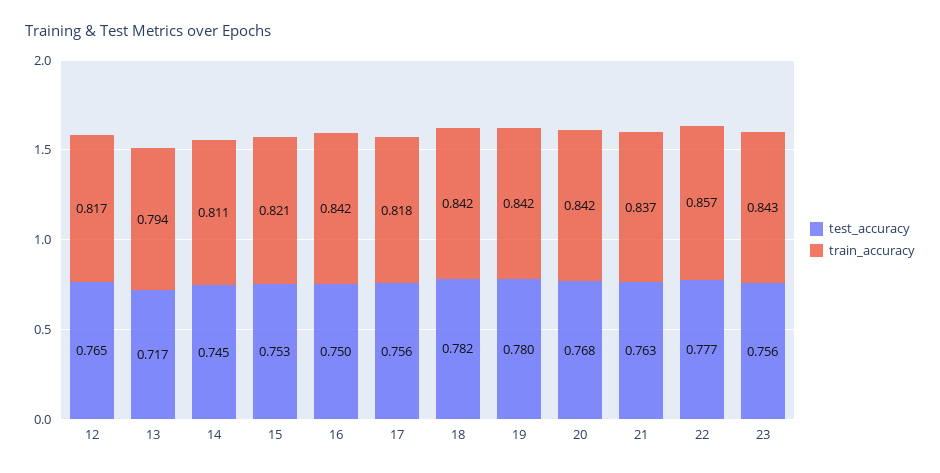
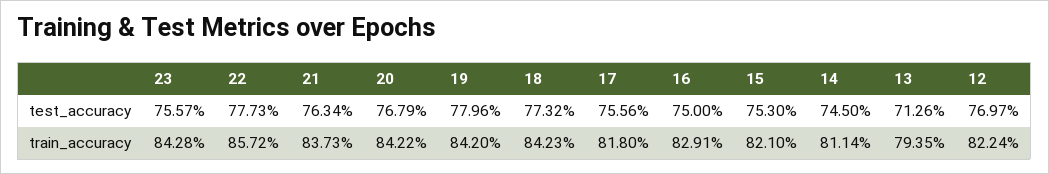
  {
    "test_accuracy": {
-     "12": 0.765,
+     "12": 0.7697,
-     "13": 0.717,
+     "13": 0.7126,
      "14": 0.745,
      "15": 0.753,
      "16": 0.75,
      "17": 0.7556,
-     "18": 0.782,
+     "18": 0.7732,
      "19": 0.7796,
      "20": 0.7679,
      "21": 0.7634,
      "22": 0.7773,
      "23": 0.7557
    },
    "train_accuracy": {
-     "12": 0.817,
+     "12": 0.8224,
      "13": 0.7935,
      "14": 0.8114,
      "15": 0.821,
-     "16": 0.842,
+     "16": 0.8291,
      "17": 0.818,
      "18": 0.8423,
      "19": 0.842,
      "20": 0.8422,
      "21": 0.8373,
      "22": 0.8572,
      "23": 0.8428
    }
  }

